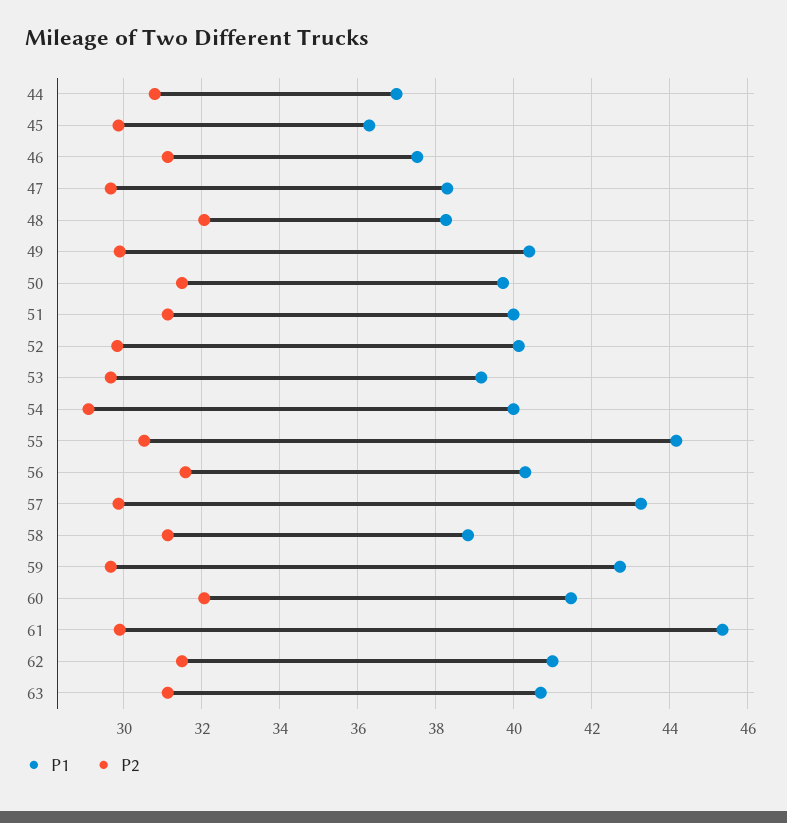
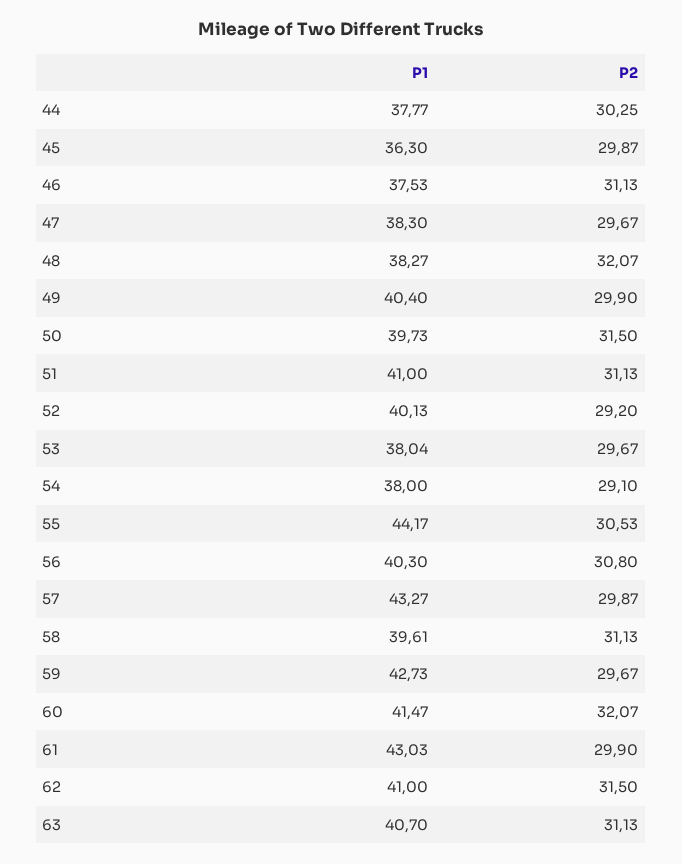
  {
    "P1": {
-     "44": 37,
+     "44": 37.77,
      "45": 36.3,
      "46": 37.53,
      "47": 38.3,
      "48": 38.27,
      "49": 40.4,
      "50": 39.73,
-     "51": 40,
+     "51": 41,
      "52": 40.13,
-     "53": 39.2,
+     "53": 38.04,
-     "54": 40,
+     "54": 38,
      "55": 44.17,
      "56": 40.3,
      "57": 43.27,
-     "58": 38.8,
+     "58": 39.61,
      "59": 42.73,
      "60": 41.47,
-     "61": 45.4,
+     "61": 43.03,
      "62": 41,
      "63": 40.7
    },
    "P2": {
-     "44": 30.8,
+     "44": 30.25,
      "45": 29.87,
      "46": 31.13,
      "47": 29.67,
      "48": 32.07,
      "49": 29.9,
      "50": 31.5,
      "51": 31.13,
-     "52": 29.8,
+     "52": 29.2,
      "53": 29.67,
      "54": 29.1,
      "55": 30.53,
-     "56": 31.6,
+     "56": 30.8,
      "57": 29.87,
      "58": 31.13,
      "59": 29.67,
      "60": 32.07,
      "61": 29.9,
      "62": 31.5,
      "63": 31.13
    }
  }

